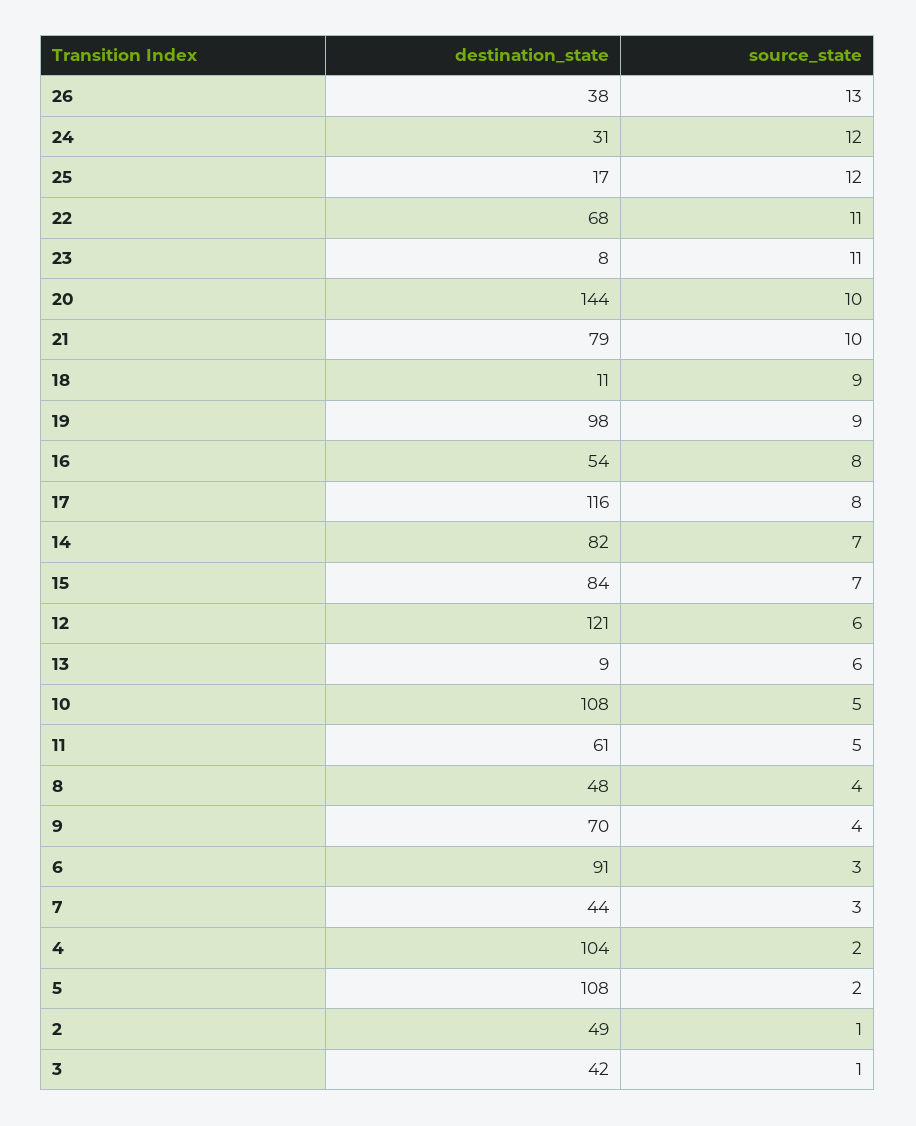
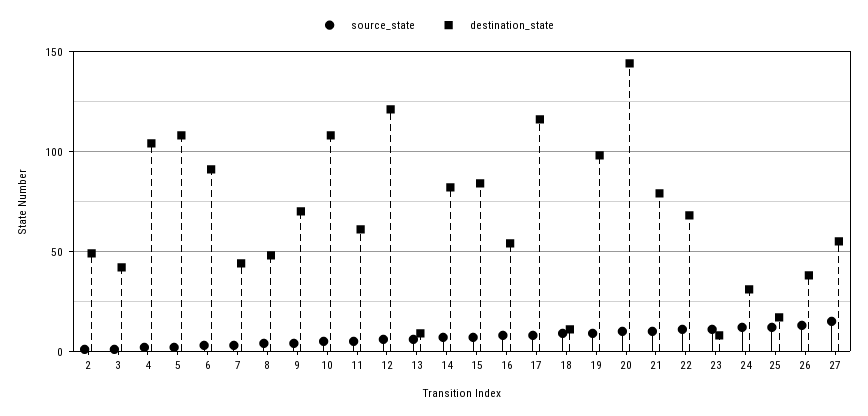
  {
    "destination_state": {
      "26": 38,
      "24": 31,
      "25": 17,
      "22": 68,
      "23": 8,
      "20": 144,
      "21": 79,
      "18": 11,
      "19": 98,
      "16": 54,
      "17": 116,
      "14": 82,
      "15": 84,
      "12": 121,
      "13": 9,
      "10": 108,
      "11": 61,
      "8": 48,
      "9": 70,
      "6": 91,
      "7": 44,
      "4": 104,
      "5": 108,
      "2": 49,
-     "3": 42
+     "3": 42,
+     "27": 55
    },
    "source_state": {
      "26": 13,
      "24": 12,
      "25": 12,
      "22": 11,
      "23": 11,
      "20": 10,
      "21": 10,
      "18": 9,
      "19": 9,
      "16": 8,
      "17": 8,
      "14": 7,
      "15": 7,
      "12": 6,
      "13": 6,
      "10": 5,
      "11": 5,
      "8": 4,
      "9": 4,
      "6": 3,
      "7": 3,
      "4": 2,
      "5": 2,
      "2": 1,
-     "3": 1
+     "3": 1,
+     "27": 15
    }
  }

